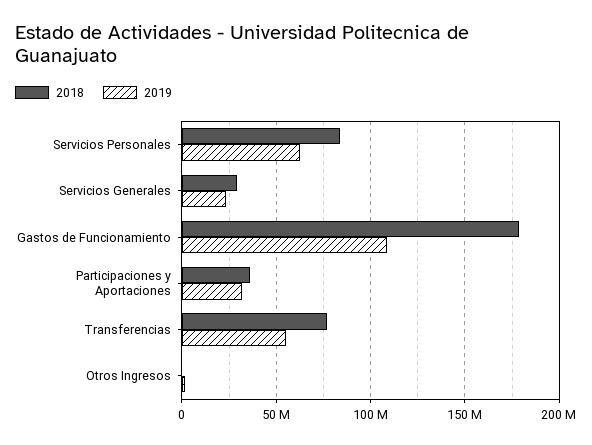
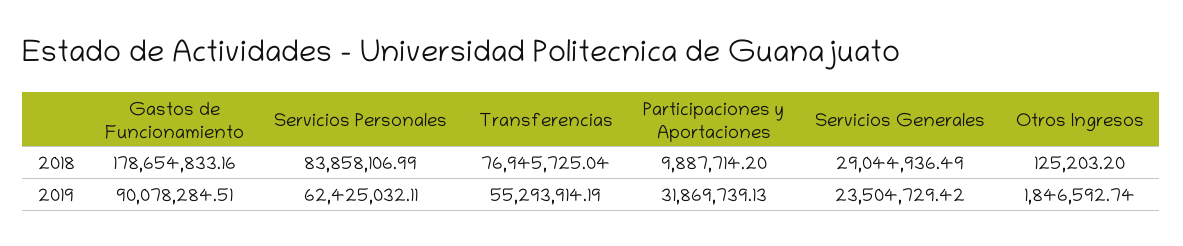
  {
    "2018": {
      "Servicios Personales": 83858106.99,
      "Servicios Generales": 29044936.49,
      "Gastos de Funcionamiento": 178654833.16,
-     "Participaciones y Aportaciones": 35000000,
+     "Participaciones y Aportaciones": 9887714.2,
      "Transferencias": 76945725.04,
      "Otros Ingresos": 125203.2
    },
    "2019": {
      "Servicios Personales": 62425032.11,
      "Servicios Generales": 23504729.42,
-     "Gastos de Funcionamiento": 110000000,
+     "Gastos de Funcionamiento": 90078284.51,
      "Participaciones y Aportaciones": 31869739.13,
      "Transferencias": 55293914.19,
      "Otros Ingresos": 1846592.74
    }
  }

